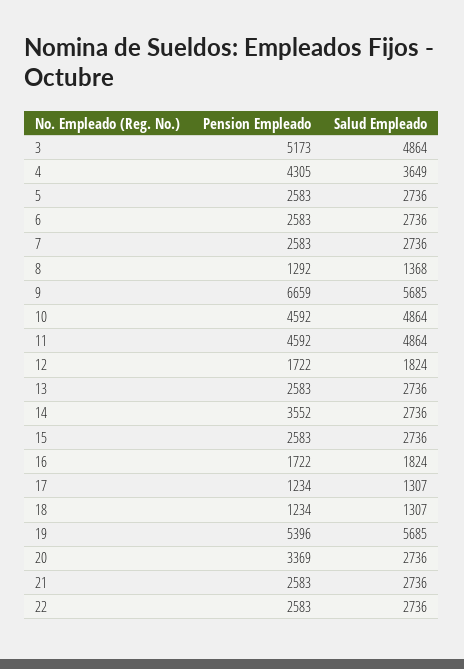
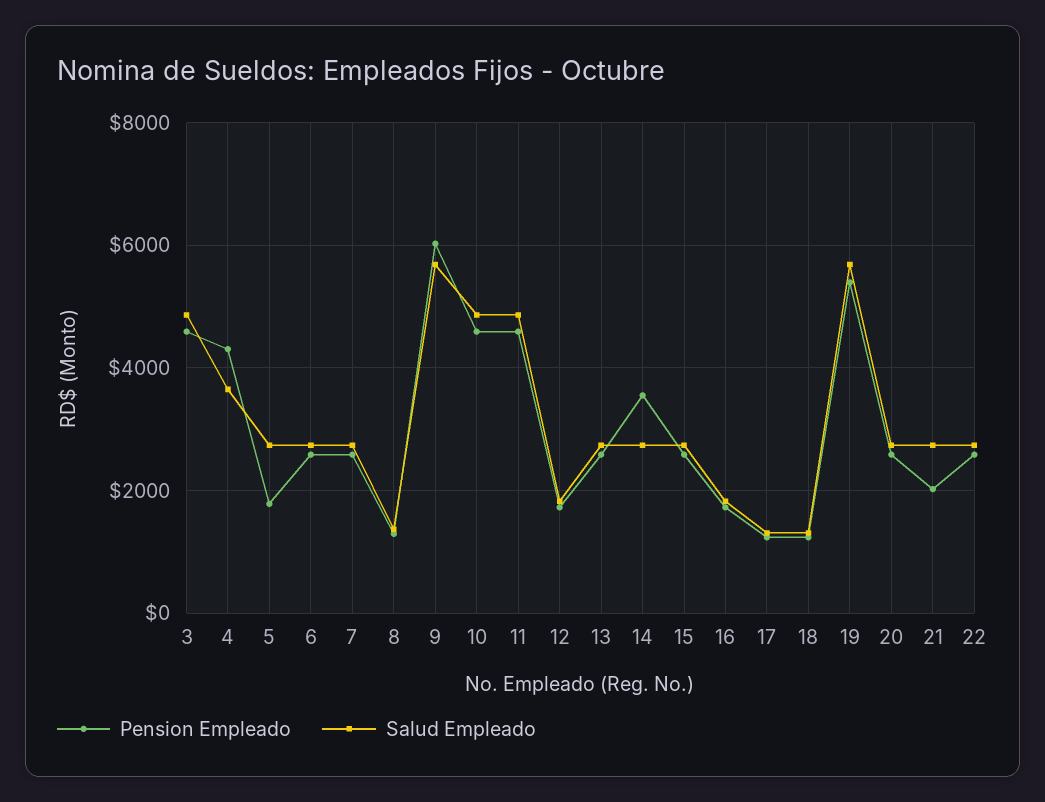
  {
    "Pension Empleado": {
-     "3": 5173,
+     "3": 4600,
      "4": 4305,
-     "5": 2583,
+     "5": 1800,
      "6": 2583,
      "7": 2583,
      "8": 1292,
-     "9": 6659,
+     "9": 6000,
      "10": 4592,
      "11": 4592,
      "12": 1722,
      "13": 2583,
      "14": 3552,
      "15": 2583,
      "16": 1722,
      "17": 1234,
      "18": 1234,
      "19": 5396,
-     "20": 3369,
+     "20": 2600,
-     "21": 2583,
+     "21": 2000,
      "22": 2583
    },
    "Salud Empleado": {
      "3": 4864,
      "4": 3649,
      "5": 2736,
      "6": 2736,
      "7": 2736,
      "8": 1368,
      "9": 5685,
      "10": 4864,
      "11": 4864,
      "12": 1824,
      "13": 2736,
      "14": 2736,
      "15": 2736,
      "16": 1824,
      "17": 1307,
      "18": 1307,
      "19": 5685,
      "20": 2736,
      "21": 2736,
      "22": 2736
    }
  }

